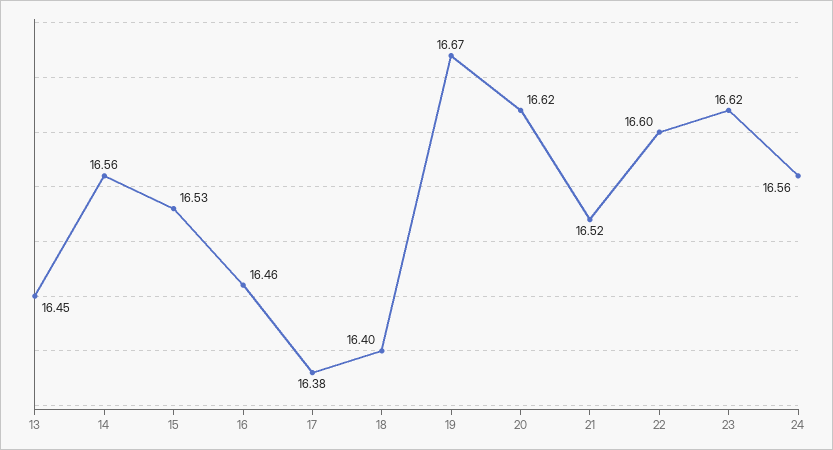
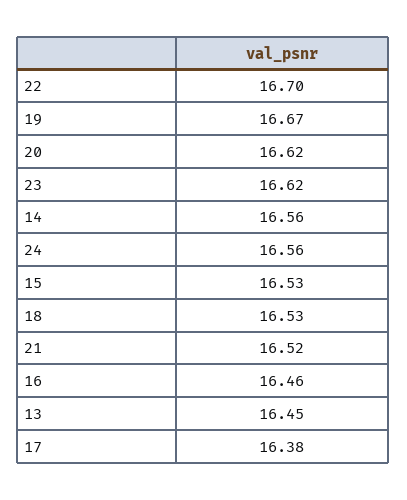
  {
    "13": 16.45,
    "14": 16.56,
    "15": 16.53,
    "16": 16.46,
    "17": 16.38,
-   "18": 16.4,
+   "18": 16.53,
    "19": 16.67,
    "20": 16.62,
    "21": 16.52,
-   "22": 16.6,
+   "22": 16.7,
    "23": 16.62,
    "24": 16.56
  }

